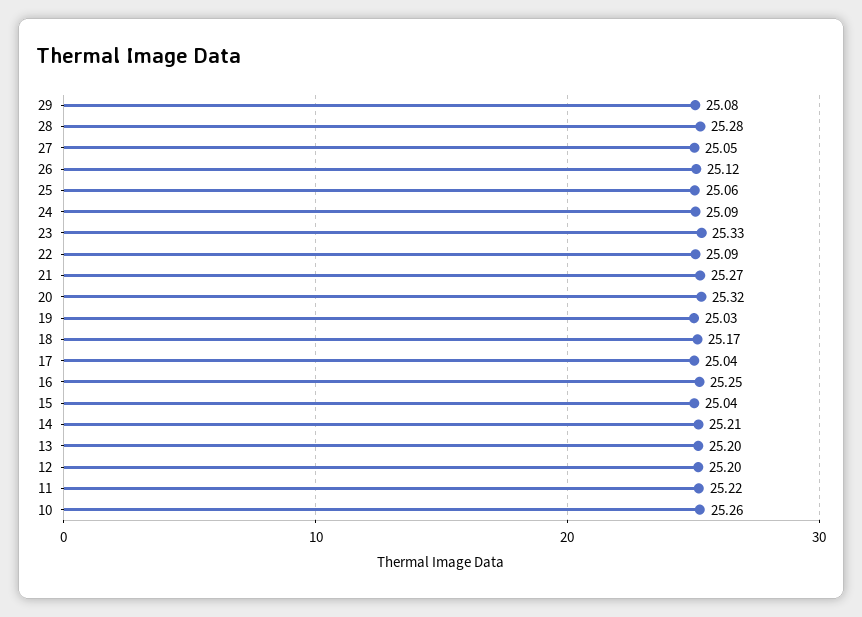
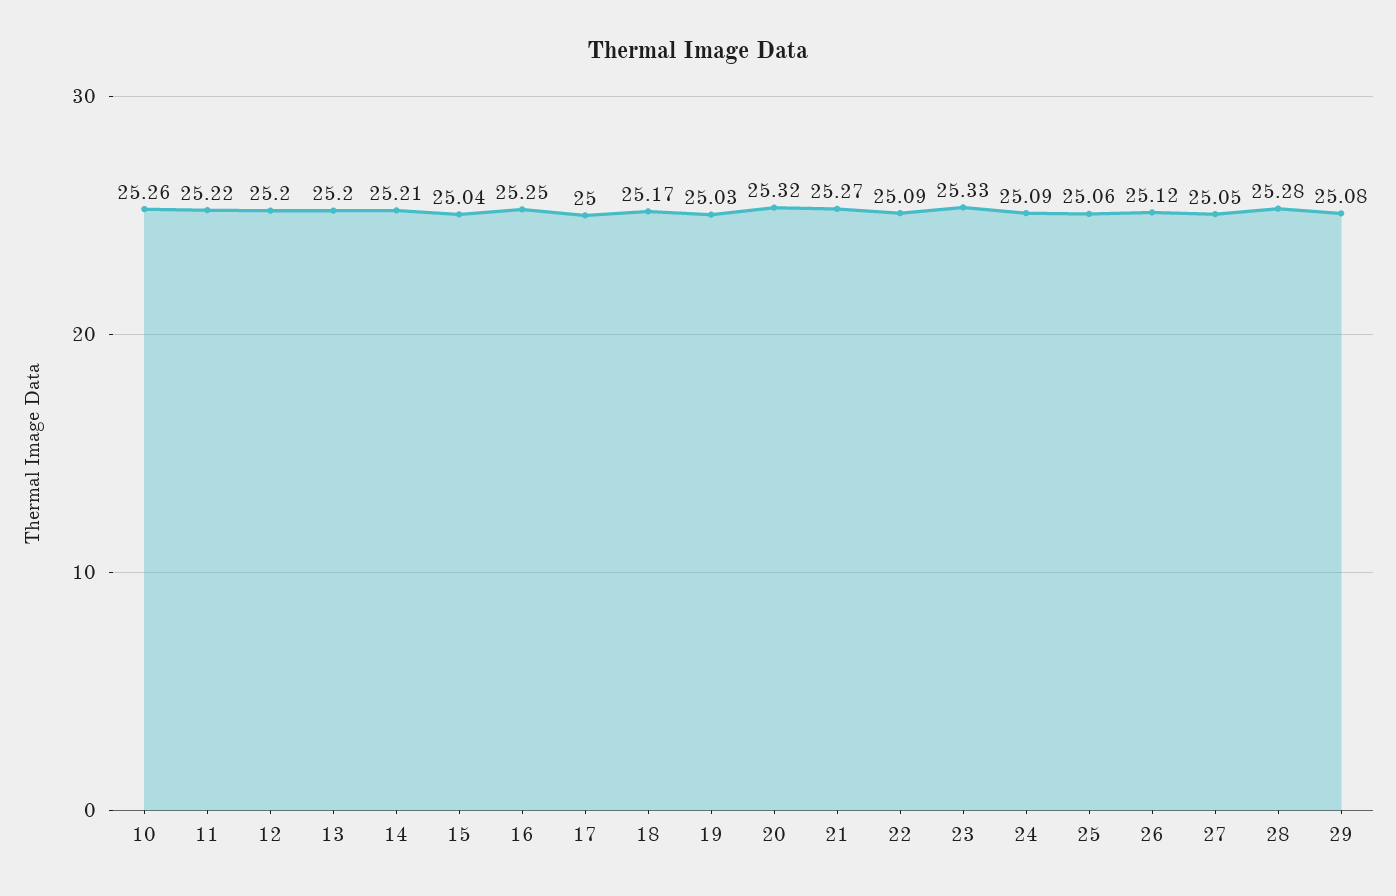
  {
    "29": 25.08,
    "28": 25.28,
    "27": 25.05,
    "26": 25.12,
    "25": 25.06,
    "24": 25.09,
    "23": 25.33,
    "22": 25.09,
    "21": 25.27,
    "20": 25.32,
    "19": 25.03,
    "18": 25.17,
-   "17": 25.04,
+   "17": 25,
    "16": 25.25,
    "15": 25.04,
    "14": 25.21,
    "13": 25.2,
    "12": 25.2,
    "11": 25.22,
    "10": 25.26
  }

